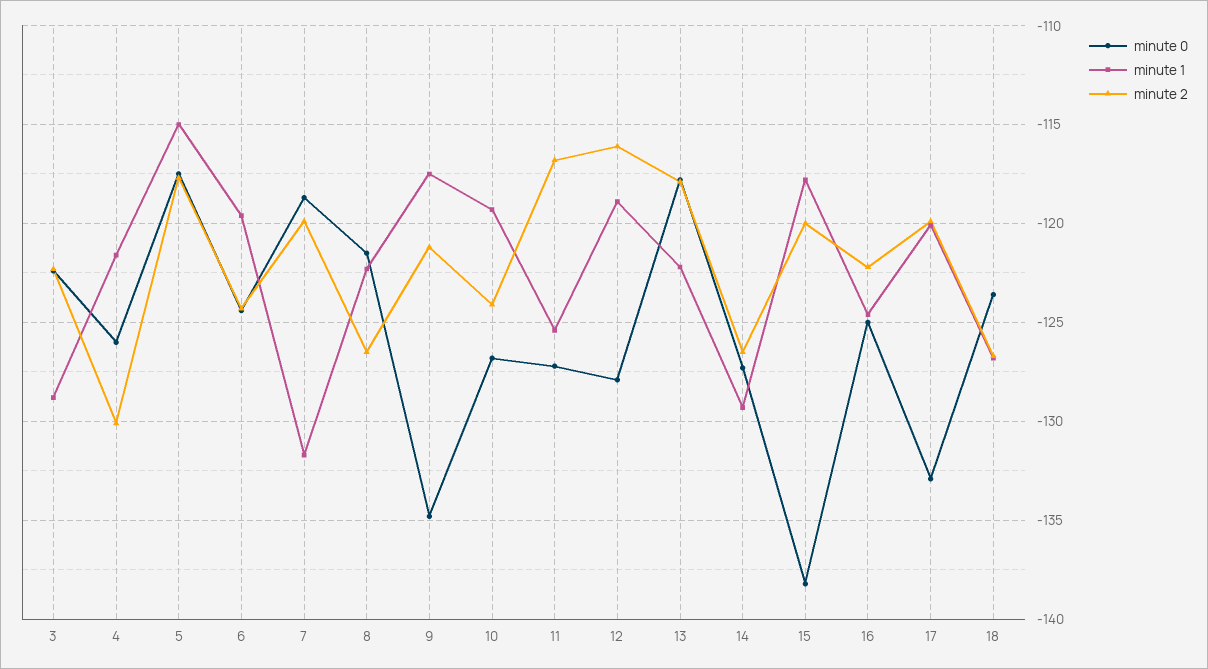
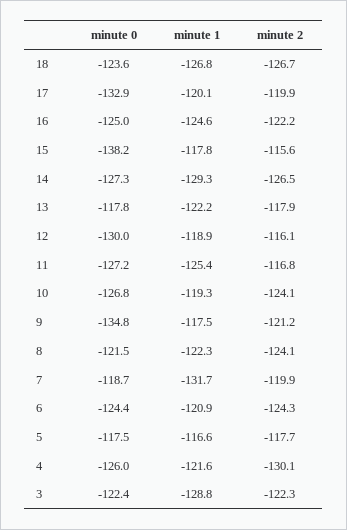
  {
    "minute 0": {
      "3": -122.4,
      "4": -126,
      "5": -117.5,
      "6": -124.4,
      "7": -118.7,
      "8": -121.5,
      "9": -134.8,
      "10": -126.8,
      "11": -127.2,
-     "12": -128,
+     "12": -130,
      "13": -117.8,
      "14": -127.3,
      "15": -138.2,
      "16": -125,
      "17": -132.9,
      "18": -123.6
    },
    "minute 1": {
      "3": -128.8,
      "4": -121.6,
-     "5": -115,
+     "5": -116.6,
-     "6": -119.5,
+     "6": -120.9,
      "7": -131.7,
      "8": -122.3,
      "9": -117.5,
      "10": -119.3,
      "11": -125.4,
      "12": -118.9,
      "13": -122.2,
      "14": -129.3,
      "15": -117.8,
      "16": -124.6,
      "17": -120.1,
      "18": -126.8
    },
    "minute 2": {
      "3": -122.3,
      "4": -130.1,
      "5": -117.7,
      "6": -124.3,
      "7": -119.9,
-     "8": -126.5,
+     "8": -124.1,
      "9": -121.2,
      "10": -124.1,
      "11": -116.8,
      "12": -116.1,
      "13": -117.9,
      "14": -126.5,
-     "15": -120,
+     "15": -115.6,
      "16": -122.2,
      "17": -119.9,
      "18": -126.7
    }
  }

